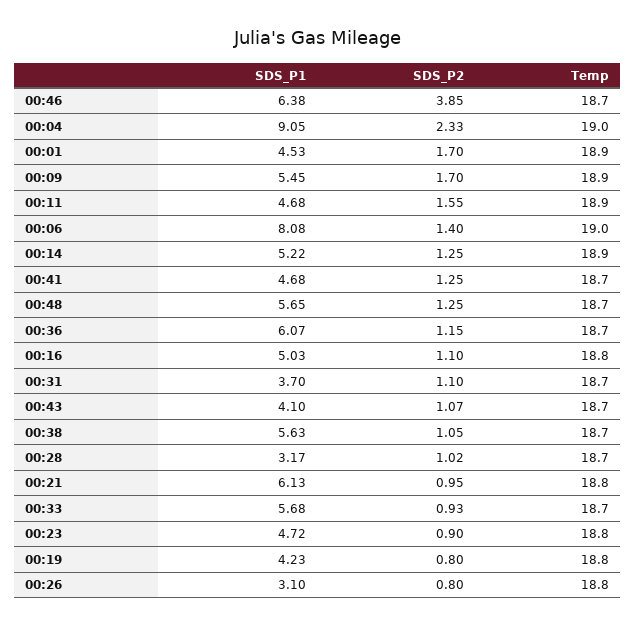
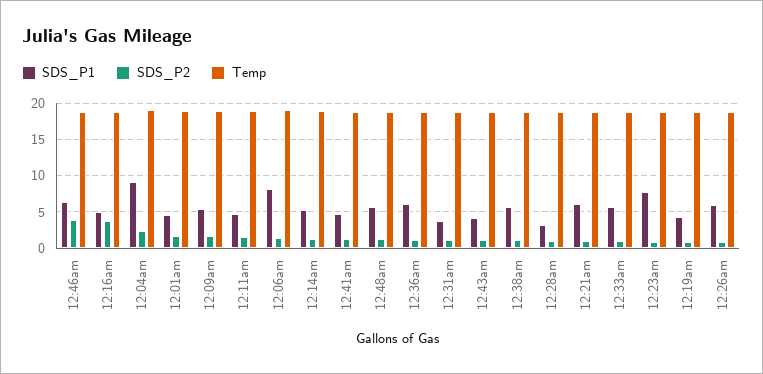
  {
    "SDS_P1": {
      "00:46": 6.38,
      "00:04": 9.05,
      "00:01": 4.53,
      "00:09": 5.45,
      "00:11": 4.68,
      "00:06": 8.08,
      "00:14": 5.22,
      "00:41": 4.68,
      "00:48": 5.65,
      "00:36": 6.07,
      "00:16": 5.03,
      "00:31": 3.7,
      "00:43": 4.1,
      "00:38": 5.63,
      "00:28": 3.17,
      "00:21": 6.13,
      "00:33": 5.68,
-     "00:23": 4.72,
+     "00:23": 8,
      "00:19": 4.23,
-     "00:26": 3.1
+     "00:26": 6
    },
    "SDS_P2": {
      "00:46": 3.85,
      "00:04": 2.33,
      "00:01": 1.7,
      "00:09": 1.7,
      "00:11": 1.55,
      "00:06": 1.4,
      "00:14": 1.25,
      "00:41": 1.25,
      "00:48": 1.25,
      "00:36": 1.15,
-     "00:16": 1.1,
+     "00:16": 4,
      "00:31": 1.1,
      "00:43": 1.07,
      "00:38": 1.05,
      "00:28": 1.02,
      "00:21": 0.95,
      "00:33": 0.93,
      "00:23": 0.9,
      "00:19": 0.8,
      "00:26": 0.8
    },
    "Temp": {
      "00:46": 18.7,
      "00:04": 19,
      "00:01": 18.9,
      "00:09": 18.9,
      "00:11": 18.9,
      "00:06": 19,
      "00:14": 18.9,
      "00:41": 18.7,
      "00:48": 18.7,
      "00:36": 18.7,
      "00:16": 18.8,
      "00:31": 18.7,
      "00:43": 18.7,
      "00:38": 18.7,
      "00:28": 18.7,
      "00:21": 18.8,
      "00:33": 18.7,
      "00:23": 18.8,
      "00:19": 18.8,
      "00:26": 18.8
    }
  }

